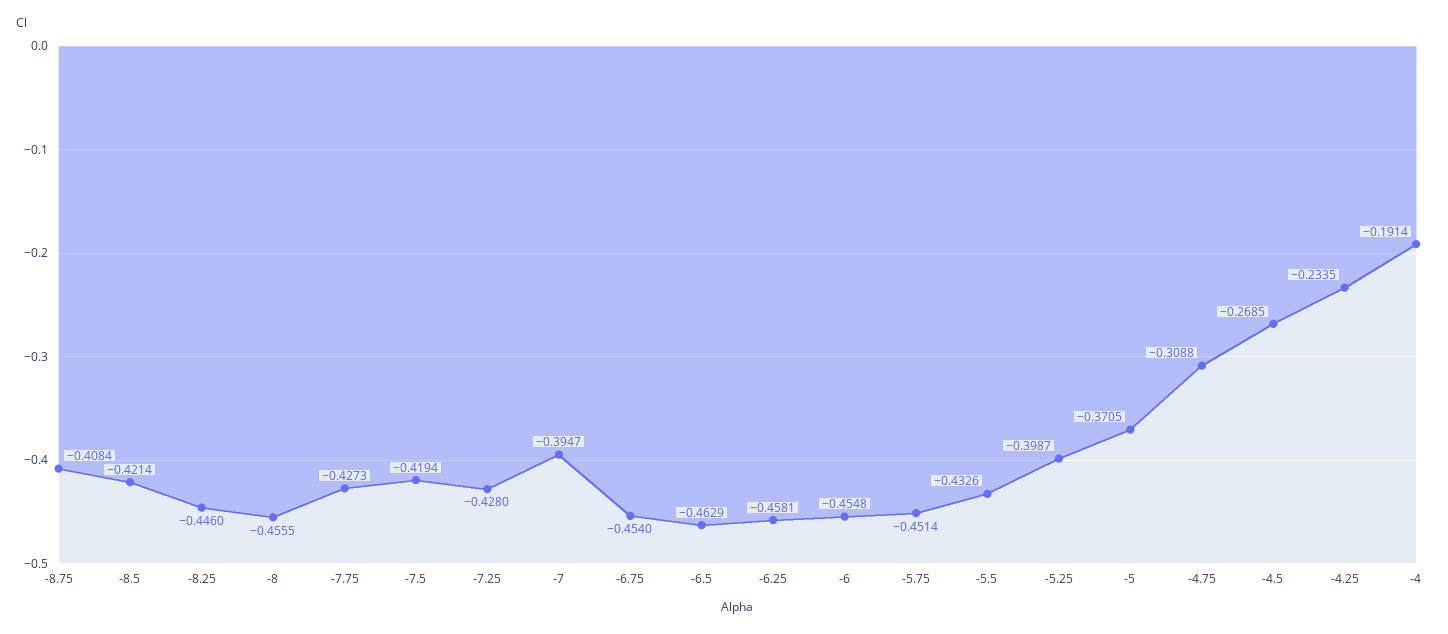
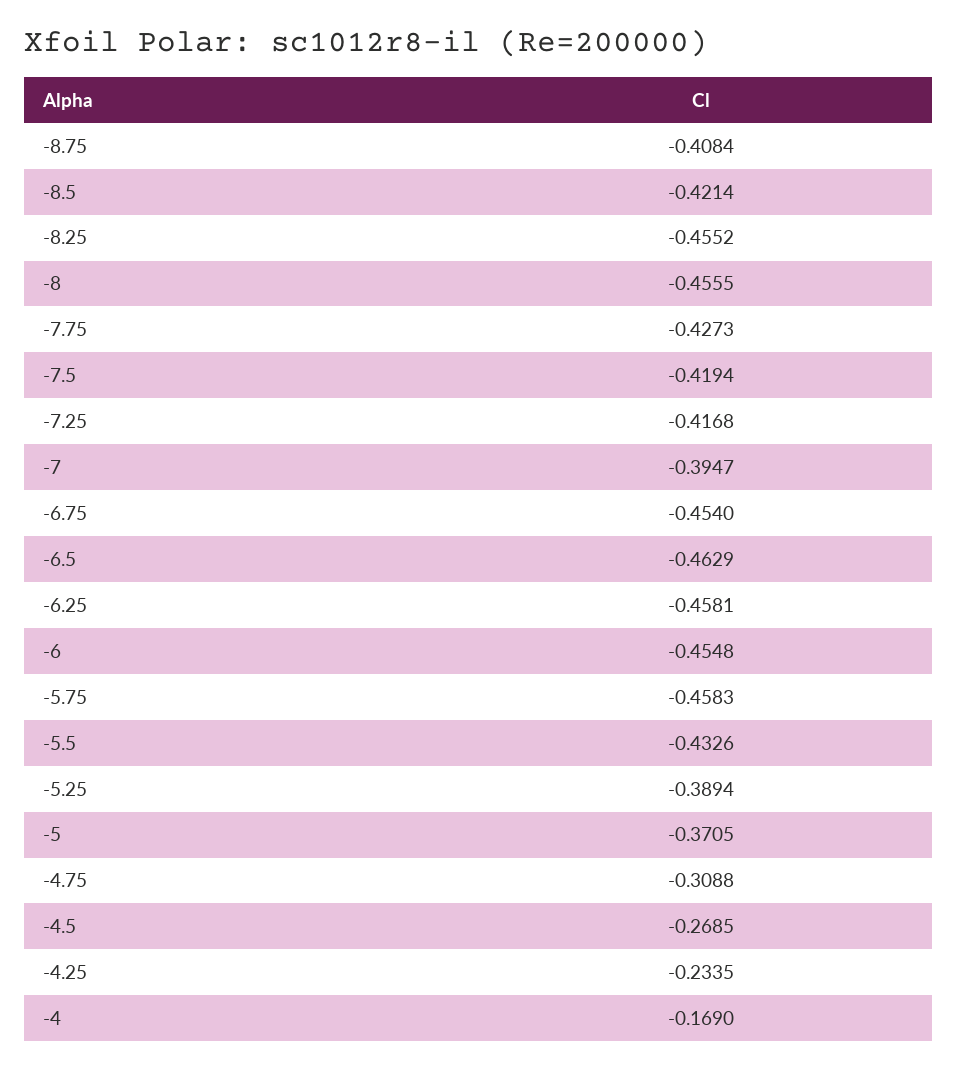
  {
    "-8.75": -0.4084,
    "-8.5": -0.4214,
-   "-8.25": -0.446,
+   "-8.25": -0.4552,
    "-8": -0.4555,
    "-7.75": -0.4273,
    "-7.5": -0.4194,
-   "-7.25": -0.428,
+   "-7.25": -0.4168,
    "-7": -0.3947,
    "-6.75": -0.454,
    "-6.5": -0.4629,
    "-6.25": -0.4581,
    "-6": -0.4548,
-   "-5.75": -0.4514,
+   "-5.75": -0.4583,
    "-5.5": -0.4326,
-   "-5.25": -0.3987,
+   "-5.25": -0.3894,
    "-5": -0.3705,
    "-4.75": -0.3088,
    "-4.5": -0.2685,
    "-4.25": -0.2335,
-   "-4": -0.1914
+   "-4": -0.169
  }

